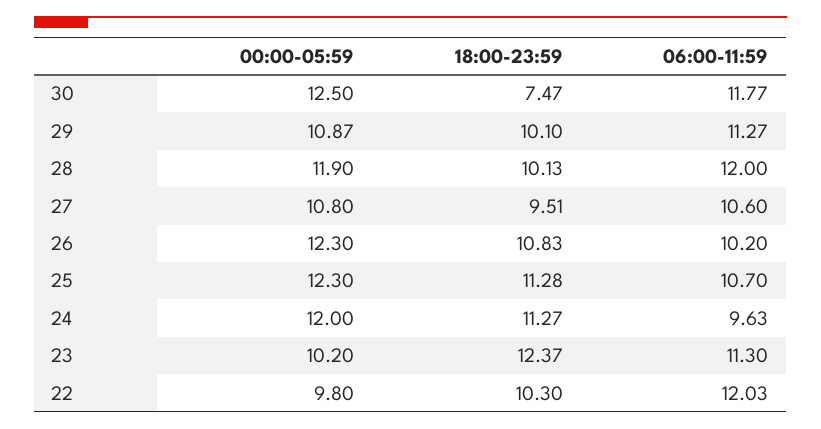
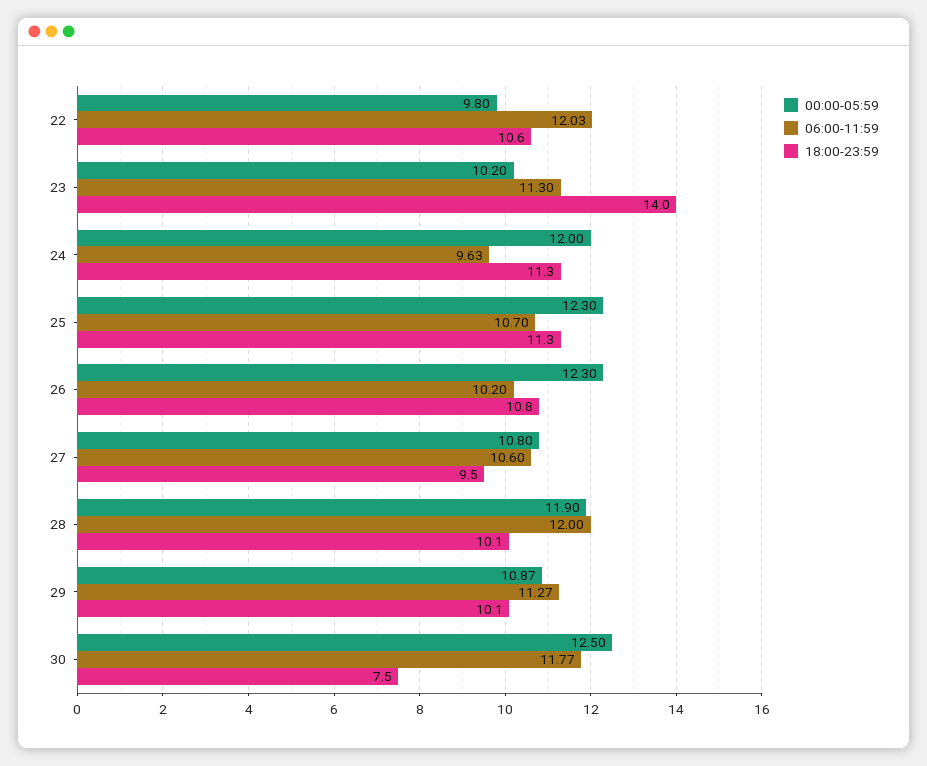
  {
    "00:00-05:59": {
      "30": 12.5,
      "29": 10.87,
      "28": 11.9,
      "27": 10.8,
      "26": 12.3,
      "25": 12.3,
      "24": 12,
      "23": 10.2,
      "22": 9.8
    },
    "18:00-23:59": {
      "30": 7.47,
      "29": 10.1,
      "28": 10.13,
      "27": 9.51,
      "26": 10.83,
      "25": 11.28,
      "24": 11.27,
-     "23": 12.37,
+     "23": 14,
-     "22": 10.3
+     "22": 10.6
    },
    "06:00-11:59": {
      "30": 11.77,
      "29": 11.27,
      "28": 12,
      "27": 10.6,
      "26": 10.2,
      "25": 10.7,
      "24": 9.63,
      "23": 11.3,
      "22": 12.03
    }
  }

